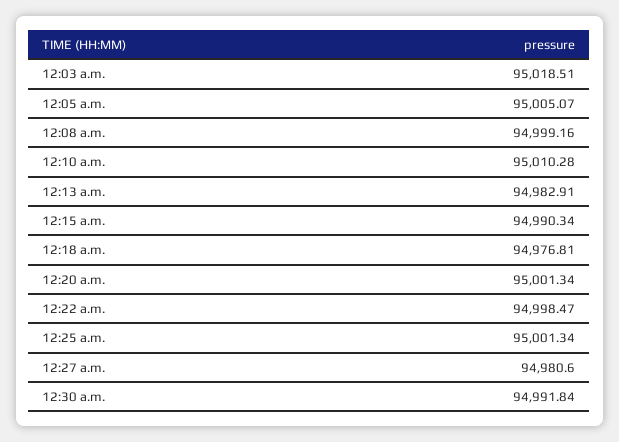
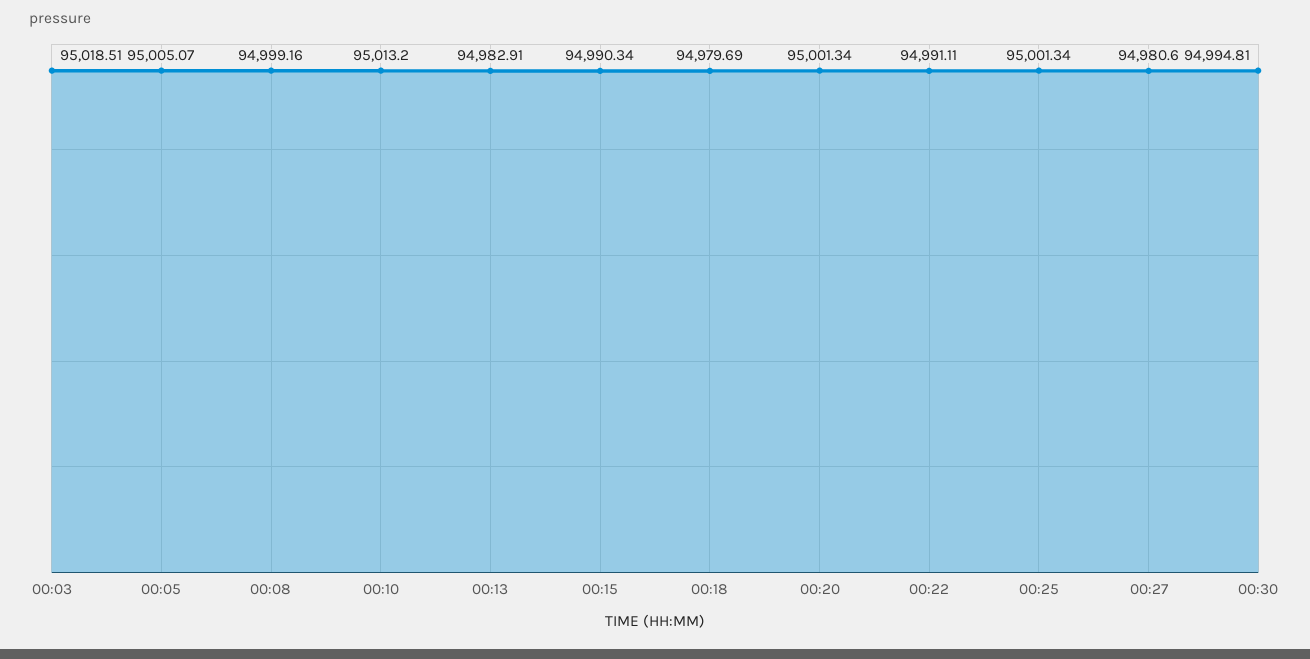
  {
    "12:03 a.m.": 95018.51,
    "12:05 a.m.": 95005.07,
    "12:08 a.m.": 94999.16,
-   "12:10 a.m.": 95010.28,
+   "12:10 a.m.": 95013.2,
    "12:13 a.m.": 94982.91,
    "12:15 a.m.": 94990.34,
-   "12:18 a.m.": 94976.81,
+   "12:18 a.m.": 94979.69,
    "12:20 a.m.": 95001.34,
-   "12:22 a.m.": 94998.47,
+   "12:22 a.m.": 94991.11,
    "12:25 a.m.": 95001.34,
    "12:27 a.m.": 94980.6,
-   "12:30 a.m.": 94991.84
+   "12:30 a.m.": 94994.81
  }

